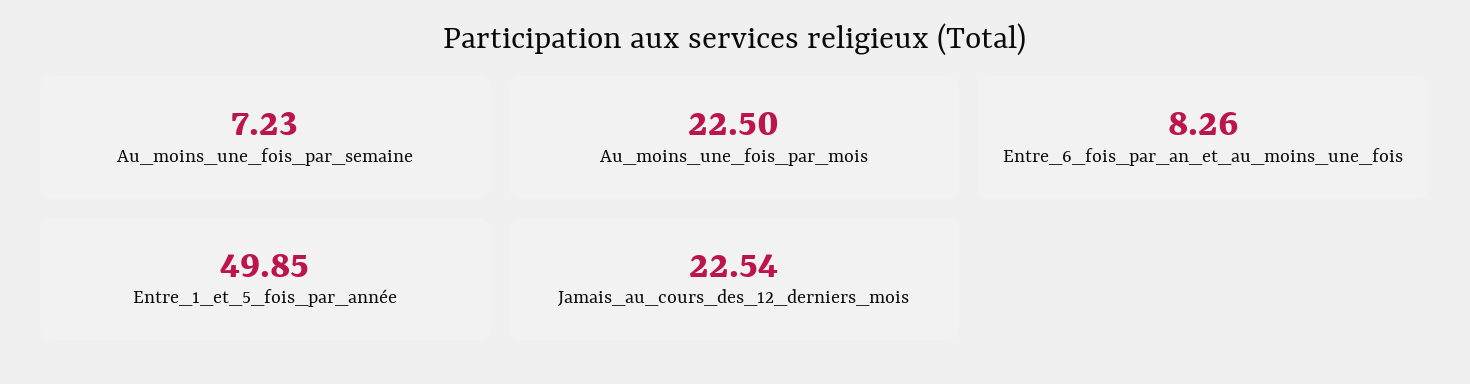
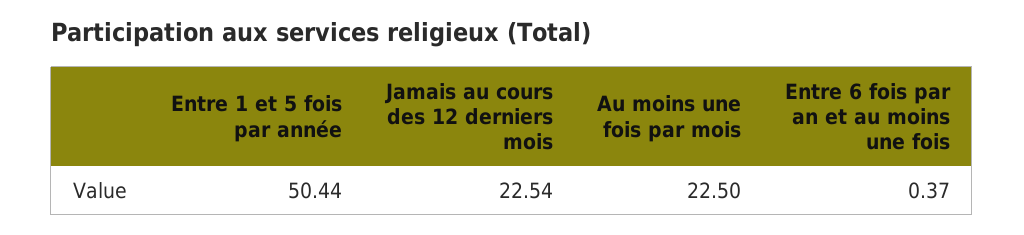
  {
-   "Au_moins_une_fois_par_semaine": 7.23,
    "Au_moins_une_fois_par_mois": 22.5,
-   "Entre_6_fois_par_an_et_au_moins_une_fois": 8.26,
+   "Entre_6_fois_par_an_et_au_moins_une_fois": 0.37,
-   "Entre_1_et_5_fois_par_année": 49.85,
+   "Entre_1_et_5_fois_par_année": 50.44,
    "Jamais_au_cours_des_12_derniers_mois": 22.54
  }

